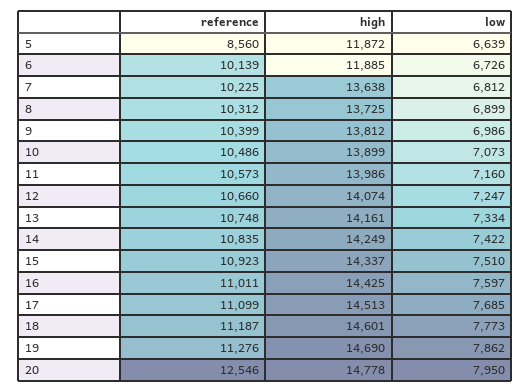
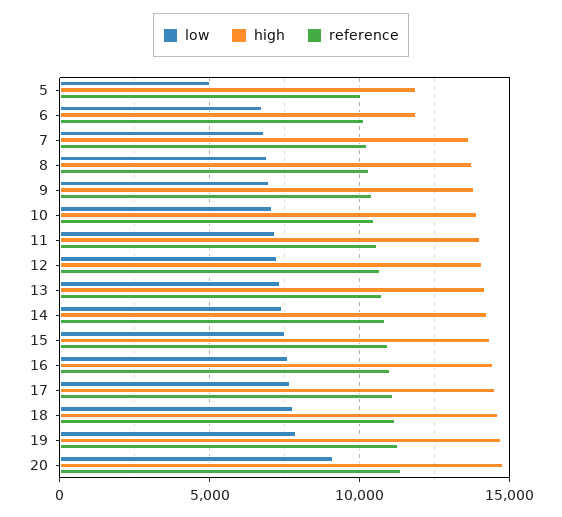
  {
    "reference": {
-     "5": 8560,
+     "5": 10000,
      "6": 10139,
      "7": 10225,
      "8": 10312,
      "9": 10399,
      "10": 10486,
      "11": 10573,
      "12": 10660,
      "13": 10748,
      "14": 10835,
      "15": 10923,
      "16": 11011,
      "17": 11099,
      "18": 11187,
      "19": 11276,
-     "20": 12546
+     "20": 11500
    },
    "high": {
      "5": 11872,
      "6": 11885,
      "7": 13638,
      "8": 13725,
      "9": 13812,
      "10": 13899,
      "11": 13986,
      "12": 14074,
      "13": 14161,
      "14": 14249,
      "15": 14337,
      "16": 14425,
      "17": 14513,
      "18": 14601,
      "19": 14690,
      "20": 14778
    },
    "low": {
-     "5": 6639,
+     "5": 5000,
      "6": 6726,
      "7": 6812,
      "8": 6899,
      "9": 6986,
      "10": 7073,
      "11": 7160,
      "12": 7247,
      "13": 7334,
      "14": 7422,
      "15": 7510,
      "16": 7597,
      "17": 7685,
      "18": 7773,
      "19": 7862,
-     "20": 7950
+     "20": 9000
    }
  }

